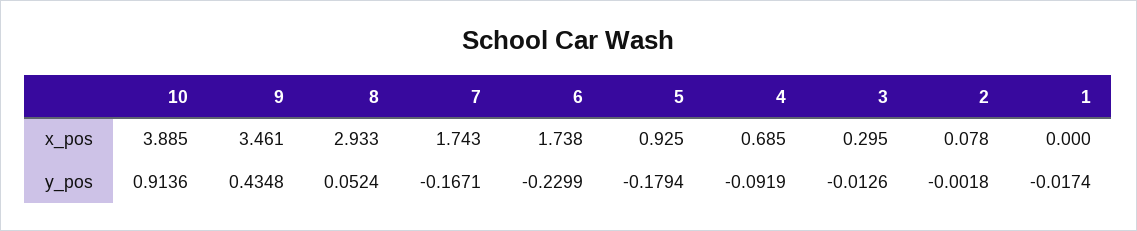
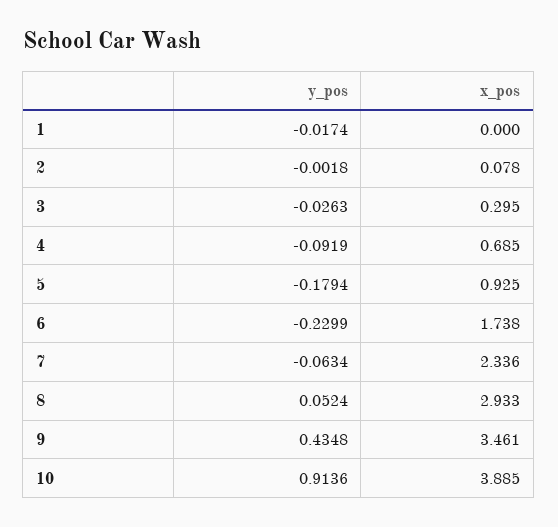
  {
    "10": {
      "x_pos": 3.885,
      "y_pos": 0.9136
    },
    "9": {
      "x_pos": 3.461,
      "y_pos": 0.4348
    },
    "8": {
      "x_pos": 2.933,
      "y_pos": 0.0524
    },
    "7": {
-     "x_pos": 1.743,
+     "x_pos": 2.336,
-     "y_pos": -0.1671
+     "y_pos": -0.0634
    },
    "6": {
      "x_pos": 1.738,
      "y_pos": -0.2299
    },
    "5": {
      "x_pos": 0.925,
      "y_pos": -0.1794
    },
    "4": {
      "x_pos": 0.685,
      "y_pos": -0.0919
    },
    "3": {
      "x_pos": 0.295,
-     "y_pos": -0.0126
+     "y_pos": -0.0263
    },
    "2": {
      "x_pos": 0.078,
      "y_pos": -0.0018
    },
    "1": {
      "x_pos": 0,
      "y_pos": -0.0174
    }
  }

